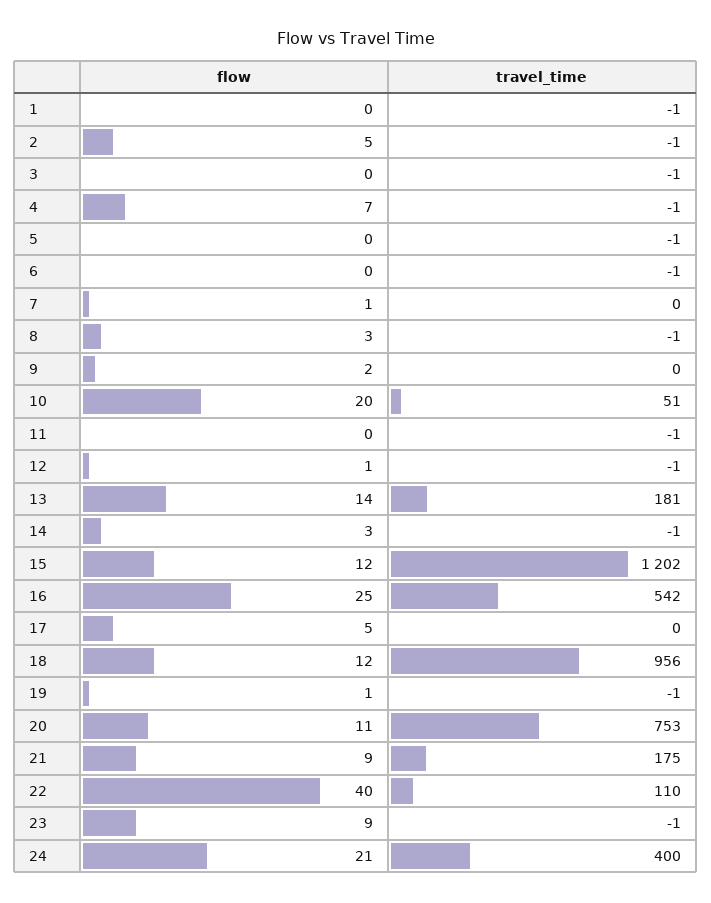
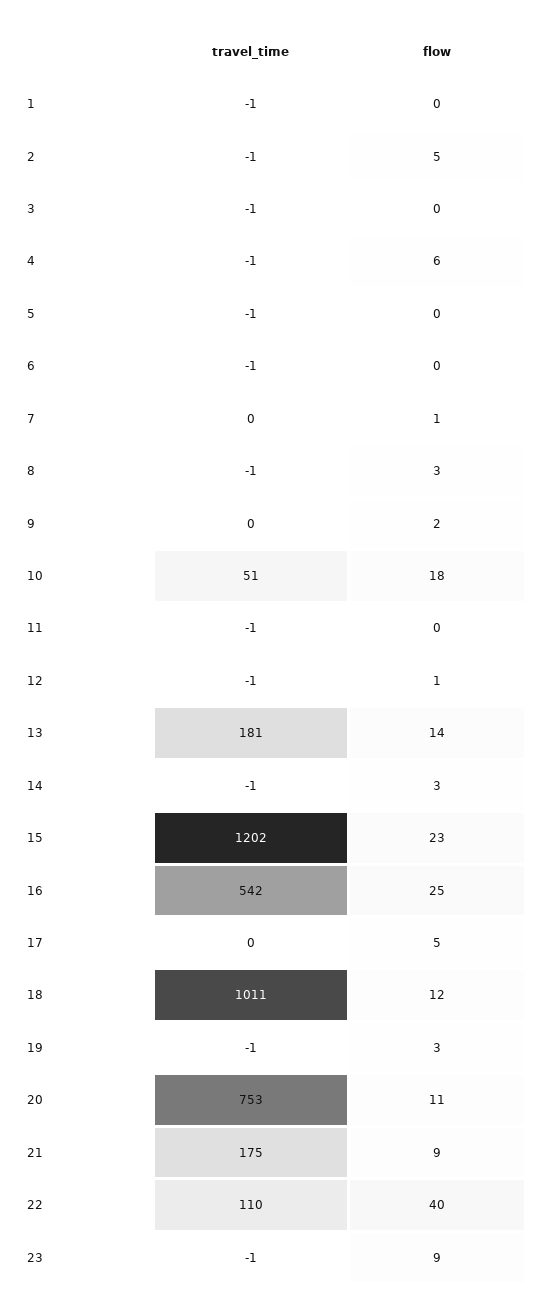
  {
    "flow": {
      "1": 0,
      "2": 5,
      "3": 0,
-     "4": 7,
+     "4": 6,
      "5": 0,
      "6": 0,
      "7": 1,
      "8": 3,
      "9": 2,
-     "10": 20,
+     "10": 18,
      "11": 0,
      "12": 1,
      "13": 14,
      "14": 3,
-     "15": 12,
+     "15": 23,
      "16": 25,
      "17": 5,
      "18": 12,
-     "19": 1,
+     "19": 3,
      "20": 11,
      "21": 9,
      "22": 40,
-     "23": 9,
+     "23": 9
-     "24": 21
    },
    "travel_time": {
      "1": -1,
      "2": -1,
      "3": -1,
      "4": -1,
      "5": -1,
      "6": -1,
      "7": 0,
      "8": -1,
      "9": 0,
      "10": 51,
      "11": -1,
      "12": -1,
      "13": 181,
      "14": -1,
      "15": 1202,
      "16": 542,
      "17": 0,
-     "18": 956,
+     "18": 1011,
      "19": -1,
      "20": 753,
      "21": 175,
      "22": 110,
-     "23": -1,
+     "23": -1
-     "24": 400
    }
  }

